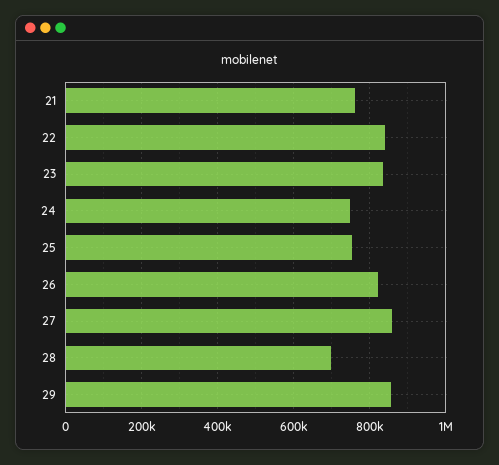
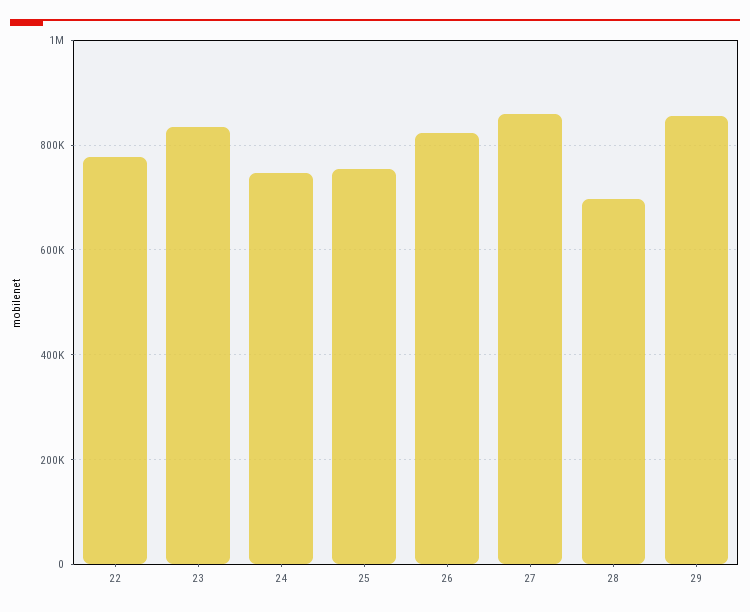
  {
-   "21": 760000,
-   "22": 840000,
+   "22": 780000,
    "23": 840000,
    "24": 740000,
    "25": 760000,
    "26": 820000,
    "27": 860000,
    "28": 700000,
    "29": 860000
  }

